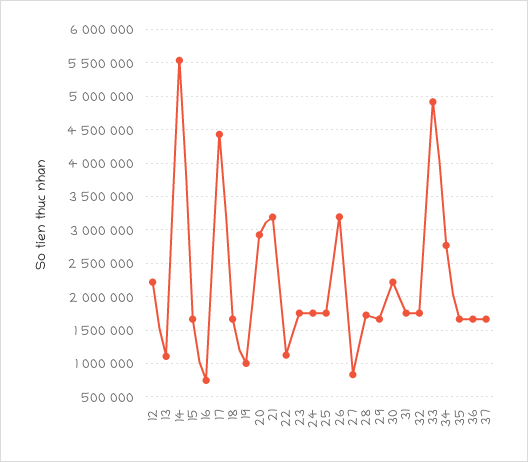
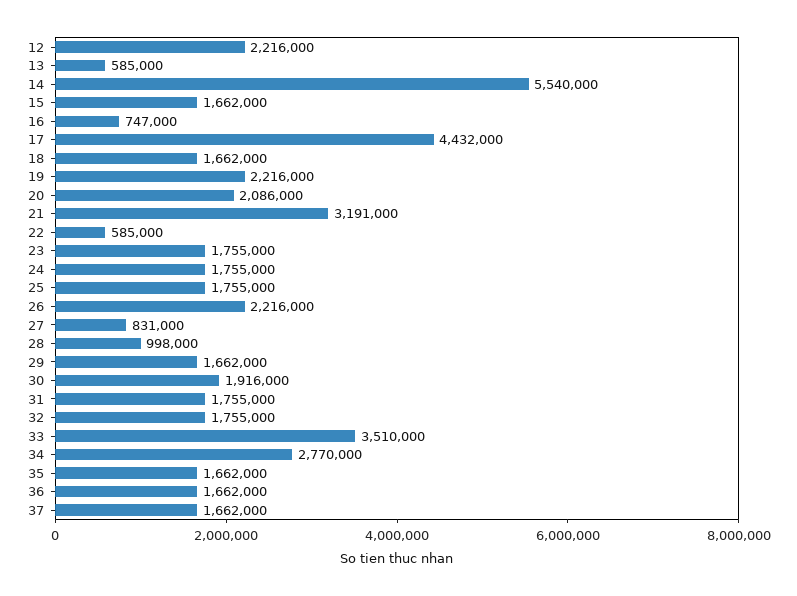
  {
    "12": 2216000,
-   "13": 1100000,
+   "13": 585000,
    "14": 5540000,
    "15": 1662000,
    "16": 747000,
    "17": 4432000,
    "18": 1662000,
-   "19": 1000000,
+   "19": 2216000,
-   "20": 2900000,
+   "20": 2086000,
    "21": 3191000,
-   "22": 1100000,
+   "22": 585000,
    "23": 1755000,
    "24": 1755000,
    "25": 1755000,
-   "26": 3200000,
+   "26": 2216000,
    "27": 831000,
-   "28": 1700000,
+   "28": 998000,
    "29": 1662000,
-   "30": 2200000,
+   "30": 1916000,
    "31": 1755000,
    "32": 1755000,
-   "33": 4900000,
+   "33": 3510000,
    "34": 2770000,
    "35": 1662000,
    "36": 1662000,
    "37": 1662000
  }

